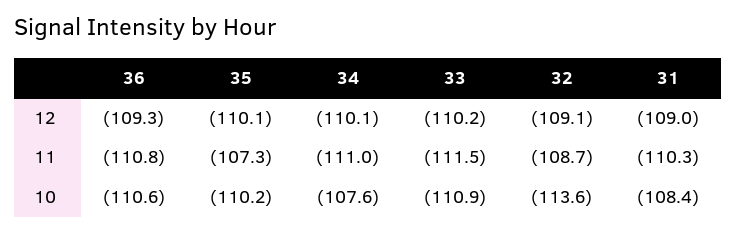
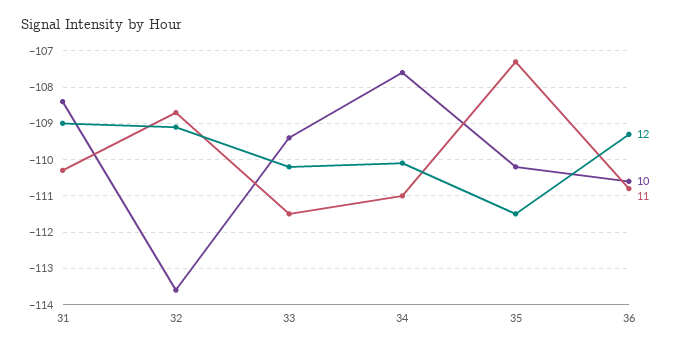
  {
    "12": {
      "36": -109.3,
-     "35": -110.1,
+     "35": -111.5,
      "34": -110.1,
      "33": -110.2,
      "32": -109.1,
      "31": -109
    },
    "11": {
      "36": -110.8,
      "35": -107.3,
      "34": -111,
      "33": -111.5,
      "32": -108.7,
      "31": -110.3
    },
    "10": {
      "36": -110.6,
      "35": -110.2,
      "34": -107.6,
-     "33": -110.9,
+     "33": -109.5,
      "32": -113.6,
      "31": -108.4
    }
  }

